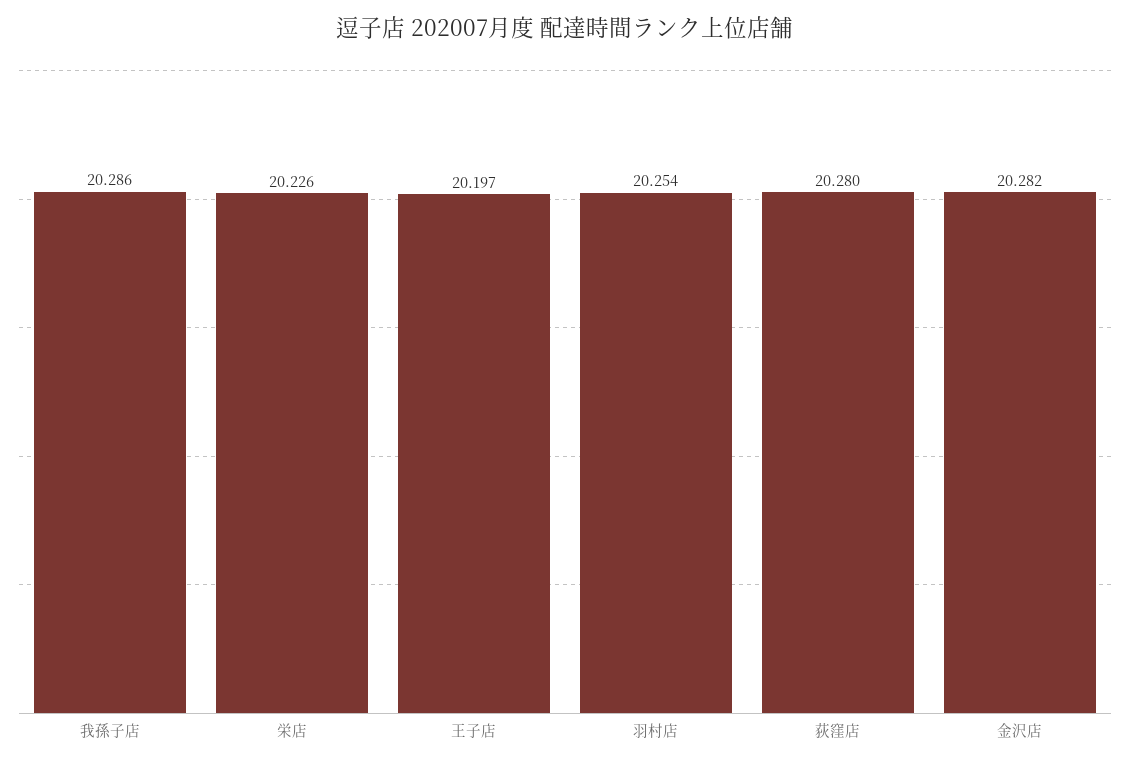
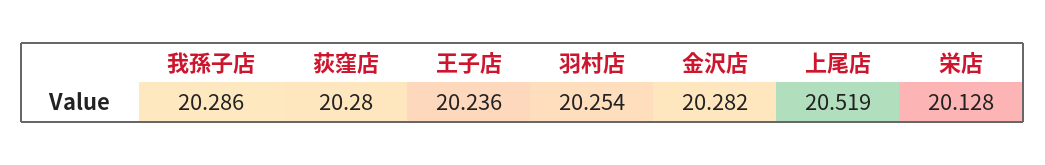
  {
    "我孫子店": 20.286,
-   "栄店": 20.226,
+   "栄店": 20.128,
-   "王子店": 20.197,
+   "王子店": 20.236,
    "羽村店": 20.254,
    "荻窪店": 20.28,
-   "金沢店": 20.282
+   "金沢店": 20.282,
+   "上尾店": 20.519
  }

